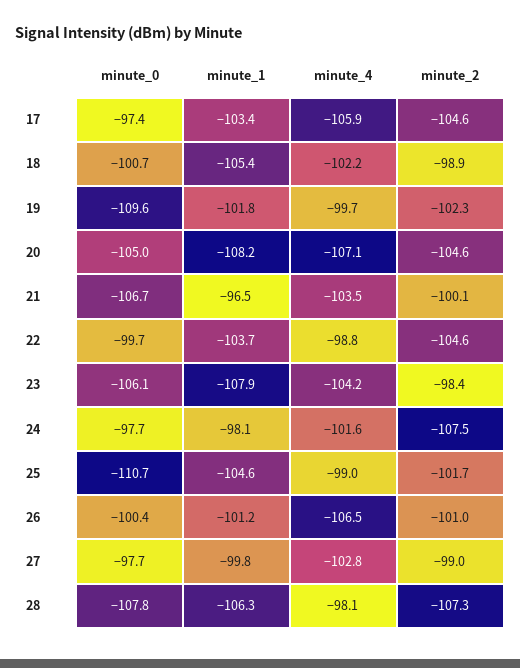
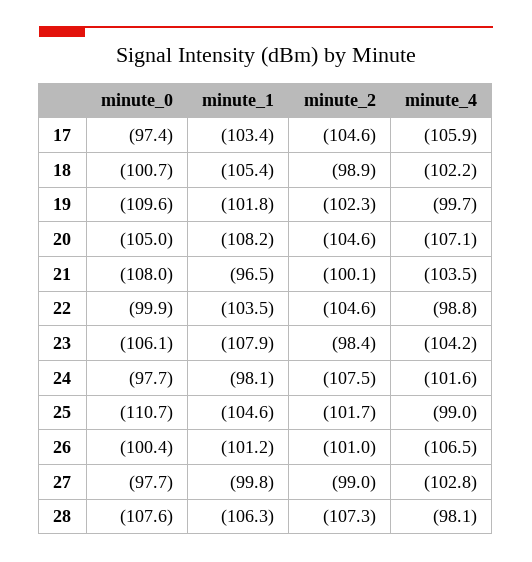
  {
    "minute_0": {
      "17": -97.4,
      "18": -100.7,
      "19": -109.6,
      "20": -105,
-     "21": -106.7,
+     "21": -108,
-     "22": -99.7,
+     "22": -99.9,
      "23": -106.1,
      "24": -97.7,
      "25": -110.7,
      "26": -100.4,
      "27": -97.7,
-     "28": -107.8
+     "28": -107.6
    },
    "minute_1": {
      "17": -103.4,
      "18": -105.4,
      "19": -101.8,
      "20": -108.2,
      "21": -96.5,
-     "22": -103.7,
+     "22": -103.5,
      "23": -107.9,
      "24": -98.1,
      "25": -104.6,
      "26": -101.2,
      "27": -99.8,
      "28": -106.3
    },
    "minute_4": {
      "17": -105.9,
      "18": -102.2,
      "19": -99.7,
      "20": -107.1,
      "21": -103.5,
      "22": -98.8,
      "23": -104.2,
      "24": -101.6,
      "25": -99,
      "26": -106.5,
      "27": -102.8,
      "28": -98.1
    },
    "minute_2": {
      "17": -104.6,
      "18": -98.9,
      "19": -102.3,
      "20": -104.6,
      "21": -100.1,
      "22": -104.6,
      "23": -98.4,
      "24": -107.5,
      "25": -101.7,
      "26": -101,
      "27": -99,
      "28": -107.3
    }
  }

